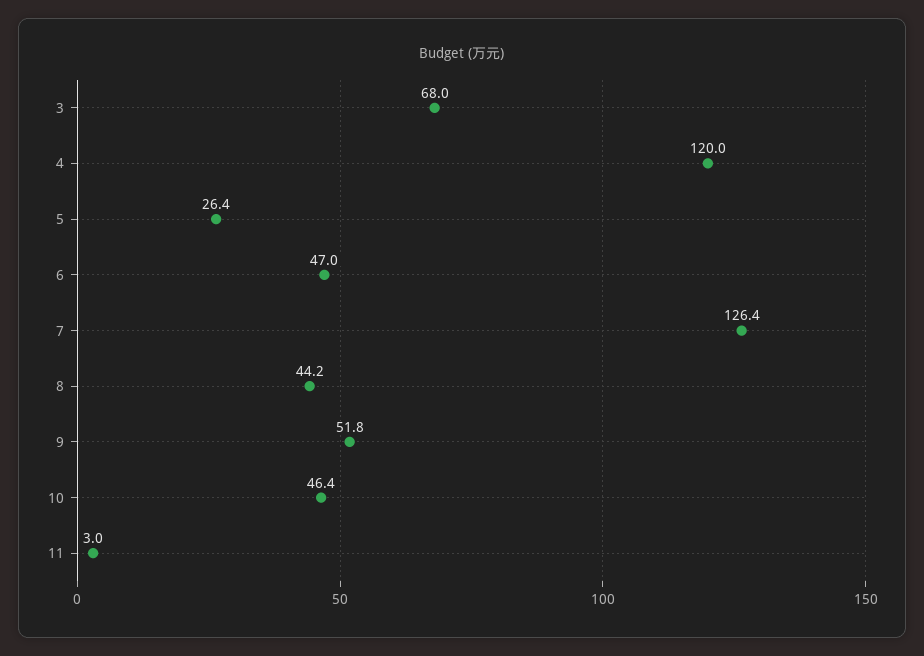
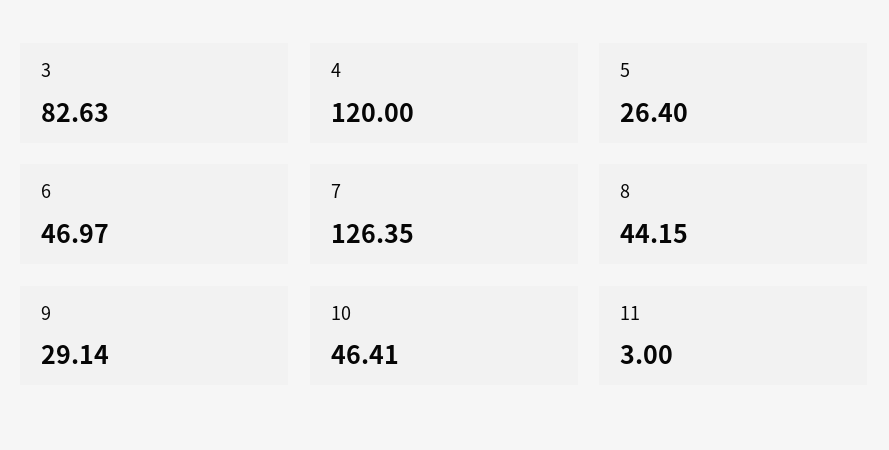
  {
-   "3": 68,
+   "3": 82.63,
    "4": 120,
    "5": 26.4,
    "6": 46.97,
    "7": 126.35,
    "8": 44.15,
-   "9": 51.8,
+   "9": 29.14,
    "10": 46.41,
    "11": 3
  }

